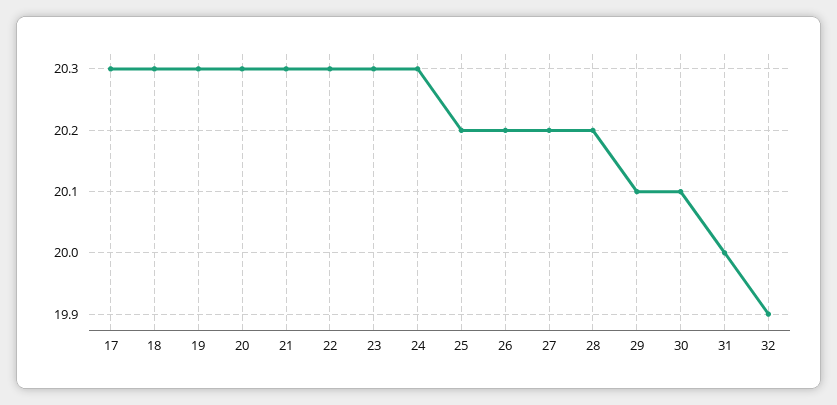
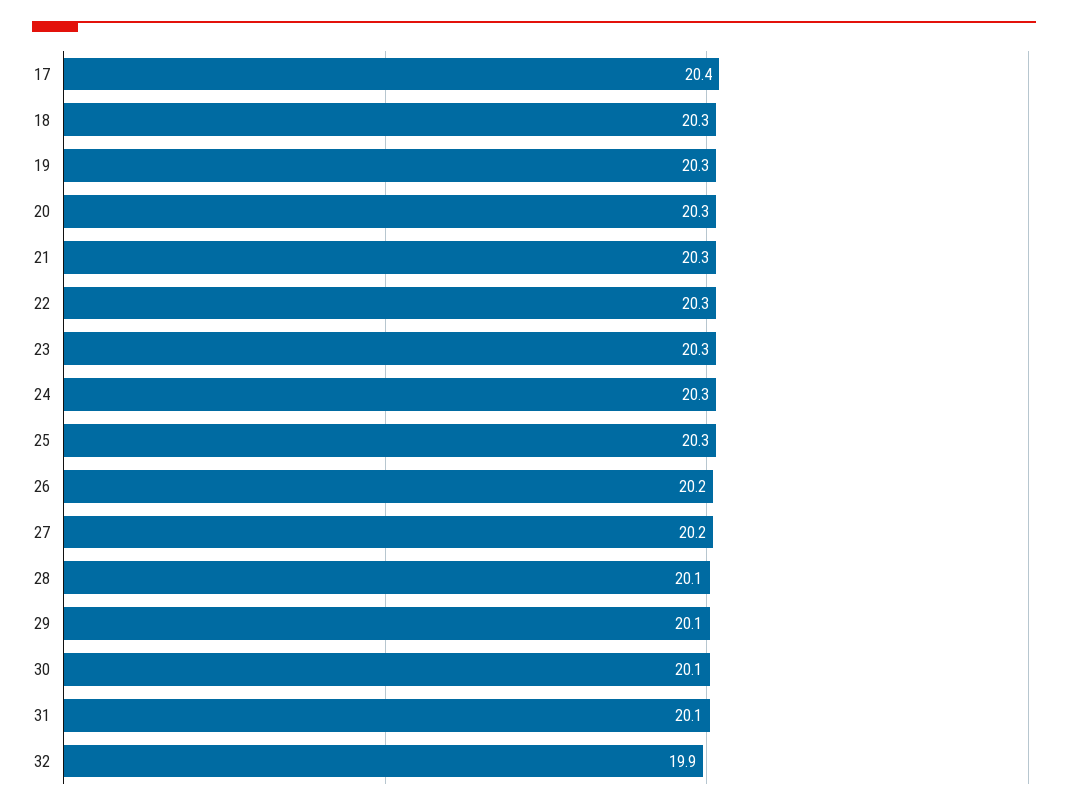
  {
-   "17": 20.3,
+   "17": 20.4,
    "18": 20.3,
    "19": 20.3,
    "20": 20.3,
    "21": 20.3,
    "22": 20.3,
    "23": 20.3,
    "24": 20.3,
-   "25": 20.2,
+   "25": 20.3,
    "26": 20.2,
    "27": 20.2,
-   "28": 20.2,
+   "28": 20.1,
    "29": 20.1,
    "30": 20.1,
-   "31": 20,
+   "31": 20.1,
    "32": 19.9
  }

